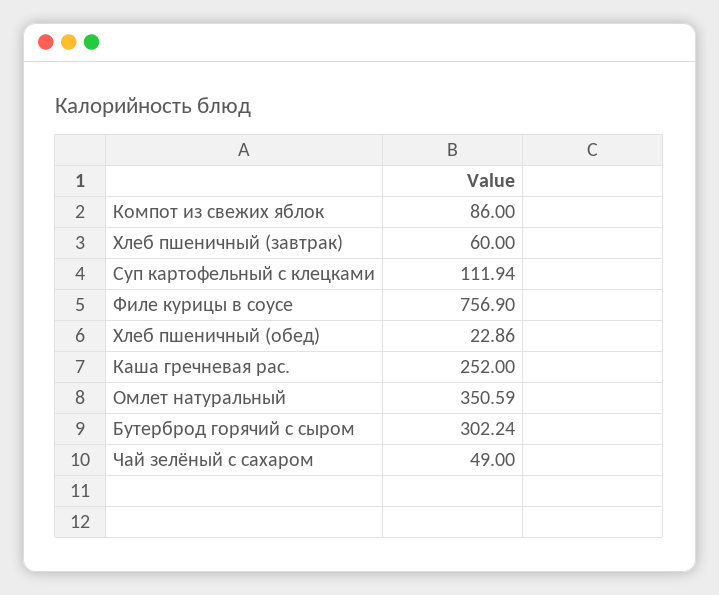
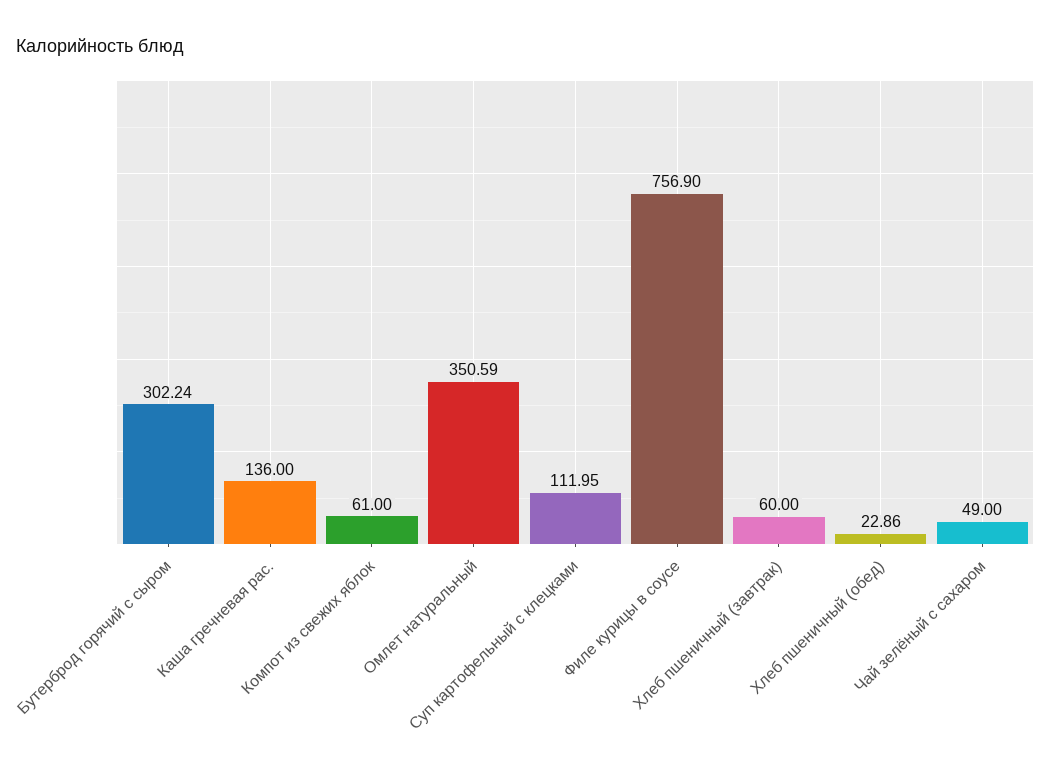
  {
-   "Компот из свежих яблок": 86,
+   "Компот из свежих яблок": 61,
    "Хлеб пшеничный (завтрак)": 60,
-   "Суп картофельный с клецками": 111.94,
+   "Суп картофельный с клецками": 111.95,
    "Филе курицы в соусе": 756.9,
    "Хлеб пшеничный (обед)": 22.86,
-   "Каша гречневая рас.": 252,
+   "Каша гречневая рас.": 136,
    "Омлет натуральный": 350.59,
    "Бутерброд горячий с сыром": 302.24,
    "Чай зелёный с сахаром": 49
  }

